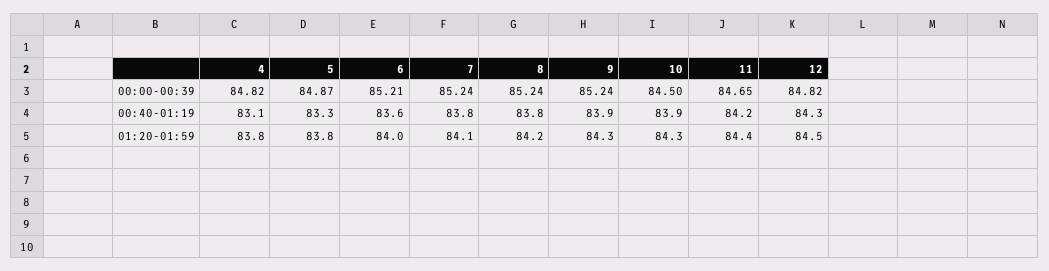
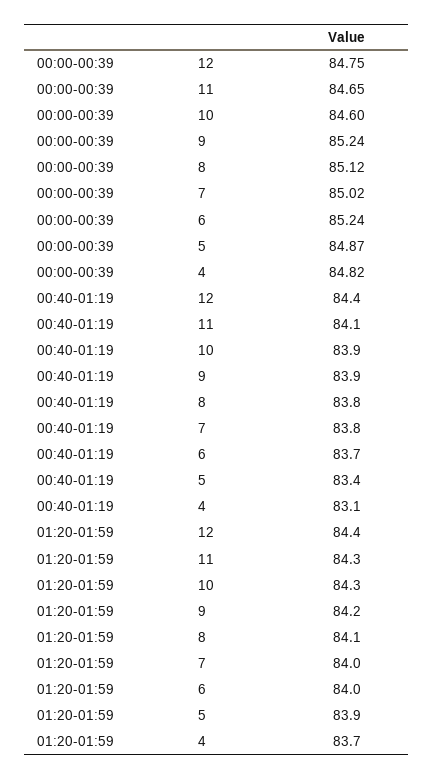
  {
    "4": {
      "00:00-00:39": 84.82,
      "00:40-01:19": 83.1,
-     "01:20-01:59": 83.8
+     "01:20-01:59": 83.7
    },
    "5": {
      "00:00-00:39": 84.87,
-     "00:40-01:19": 83.3,
+     "00:40-01:19": 83.4,
-     "01:20-01:59": 83.8
+     "01:20-01:59": 83.9
    },
    "6": {
-     "00:00-00:39": 85.21,
+     "00:00-00:39": 85.24,
-     "00:40-01:19": 83.6,
+     "00:40-01:19": 83.7,
      "01:20-01:59": 84
    },
    "7": {
-     "00:00-00:39": 85.24,
+     "00:00-00:39": 85.02,
      "00:40-01:19": 83.8,
-     "01:20-01:59": 84.1
+     "01:20-01:59": 84
    },
    "8": {
-     "00:00-00:39": 85.24,
+     "00:00-00:39": 85.12,
      "00:40-01:19": 83.8,
-     "01:20-01:59": 84.2
+     "01:20-01:59": 84.1
    },
    "9": {
      "00:00-00:39": 85.24,
      "00:40-01:19": 83.9,
-     "01:20-01:59": 84.3
+     "01:20-01:59": 84.2
    },
    "10": {
-     "00:00-00:39": 84.5,
+     "00:00-00:39": 84.6,
      "00:40-01:19": 83.9,
      "01:20-01:59": 84.3
    },
    "11": {
      "00:00-00:39": 84.65,
-     "00:40-01:19": 84.2,
+     "00:40-01:19": 84.1,
-     "01:20-01:59": 84.4
+     "01:20-01:59": 84.3
    },
    "12": {
-     "00:00-00:39": 84.82,
+     "00:00-00:39": 84.75,
-     "00:40-01:19": 84.3,
+     "00:40-01:19": 84.4,
-     "01:20-01:59": 84.5
+     "01:20-01:59": 84.4
    }
  }

